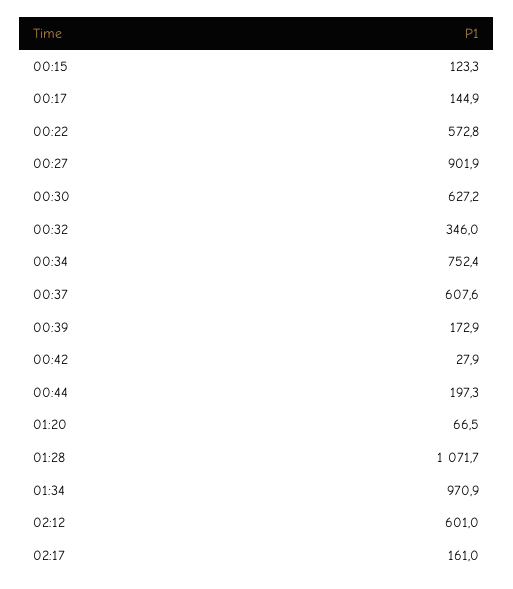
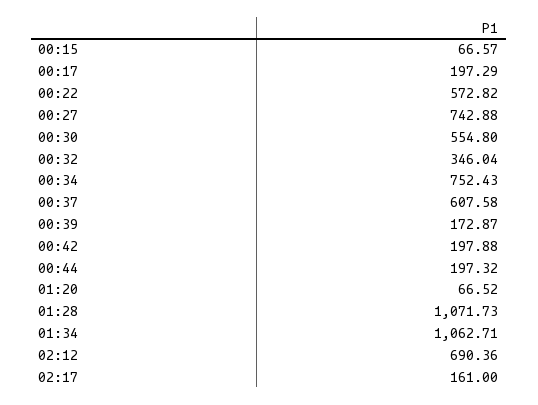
  {
-   "00:15": 123.3,
+   "00:15": 66.57,
-   "00:17": 144.9,
+   "00:17": 197.29,
    "00:22": 572.82,
-   "00:27": 901.9,
+   "00:27": 742.88,
-   "00:30": 627.2,
+   "00:30": 554.8,
    "00:32": 346.04,
    "00:34": 752.43,
    "00:37": 607.58,
    "00:39": 172.87,
-   "00:42": 27.9,
+   "00:42": 197.88,
    "00:44": 197.32,
    "01:20": 66.52,
    "01:28": 1071.73,
-   "01:34": 970.9,
+   "01:34": 1062.71,
-   "02:12": 601,
+   "02:12": 690.36,
    "02:17": 161
  }

